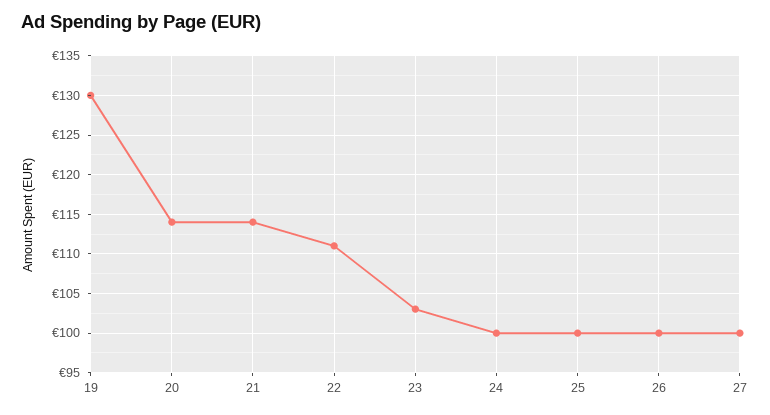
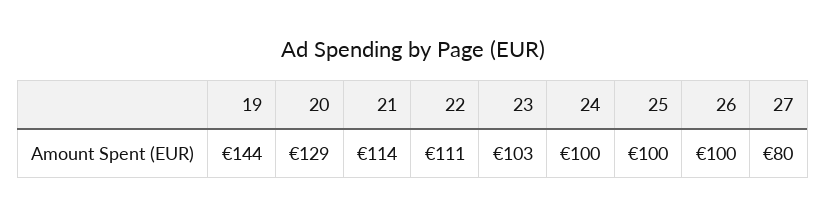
  {
-   "19": 130,
+   "19": 144,
-   "20": 114,
+   "20": 129,
    "21": 114,
    "22": 111,
    "23": 103,
    "24": 100,
    "25": 100,
    "26": 100,
-   "27": 100
+   "27": 80
  }

